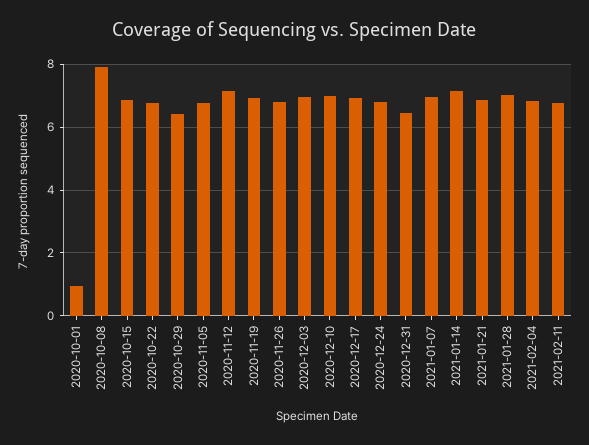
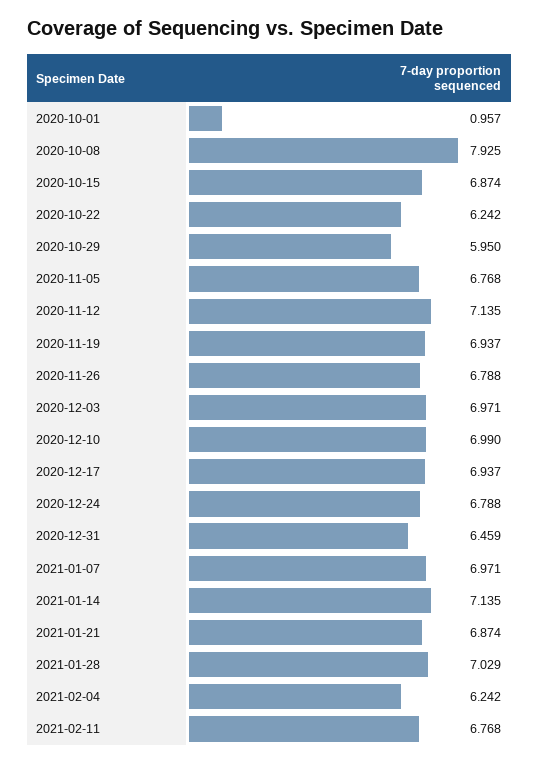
  {
    "2020-10-01": 0.957,
    "2020-10-08": 7.925,
    "2020-10-15": 6.874,
-   "2020-10-22": 6.8,
+   "2020-10-22": 6.242,
-   "2020-10-29": 6.4,
+   "2020-10-29": 5.95,
    "2020-11-05": 6.768,
    "2020-11-12": 7.135,
    "2020-11-19": 6.937,
    "2020-11-26": 6.788,
    "2020-12-03": 6.971,
    "2020-12-10": 6.99,
    "2020-12-17": 6.937,
    "2020-12-24": 6.788,
    "2020-12-31": 6.459,
    "2021-01-07": 6.971,
    "2021-01-14": 7.135,
    "2021-01-21": 6.874,
    "2021-01-28": 7.029,
-   "2021-02-04": 6.8,
+   "2021-02-04": 6.242,
    "2021-02-11": 6.768
  }

